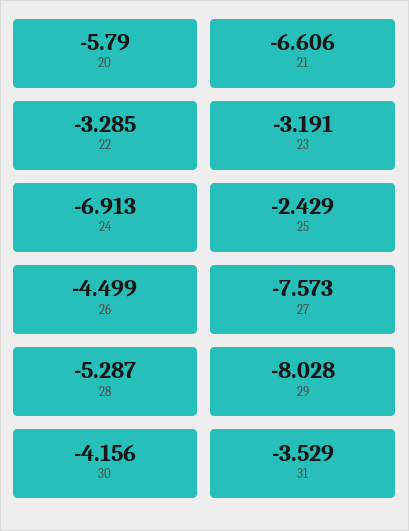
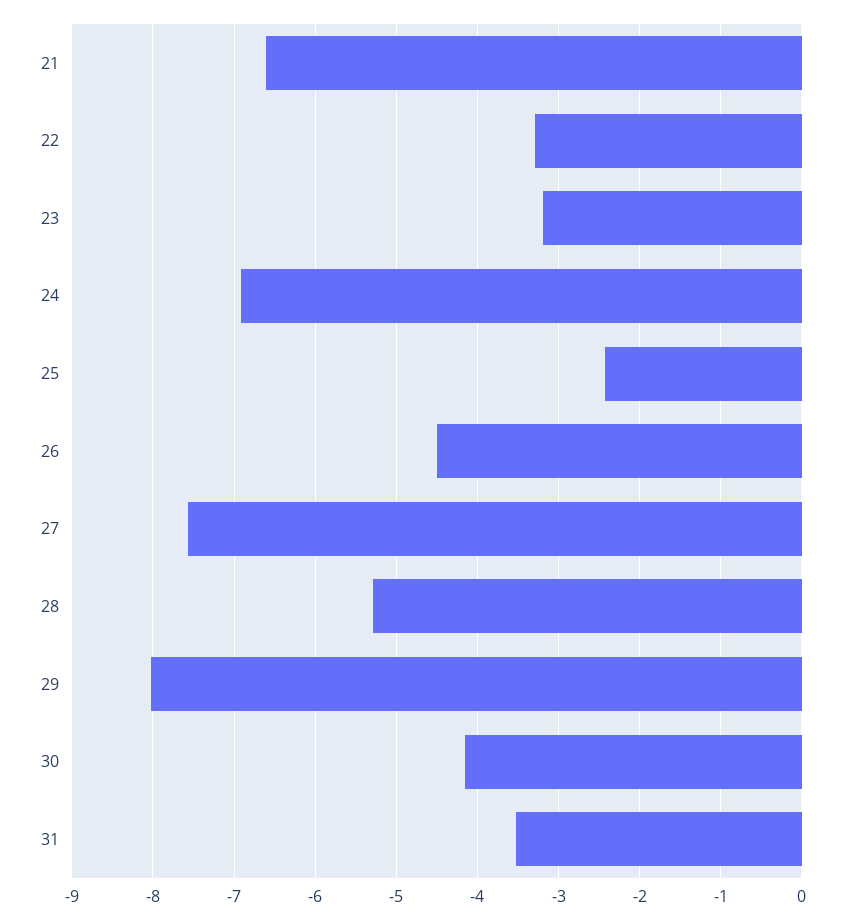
  {
-   "20": -5.79,
    "21": -6.606,
    "22": -3.285,
    "23": -3.191,
    "24": -6.913,
    "25": -2.429,
    "26": -4.499,
    "27": -7.573,
    "28": -5.287,
    "29": -8.028,
    "30": -4.156,
    "31": -3.529
  }

